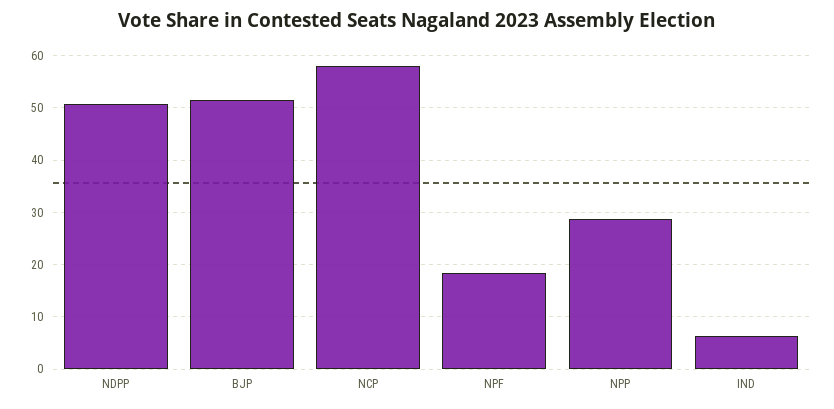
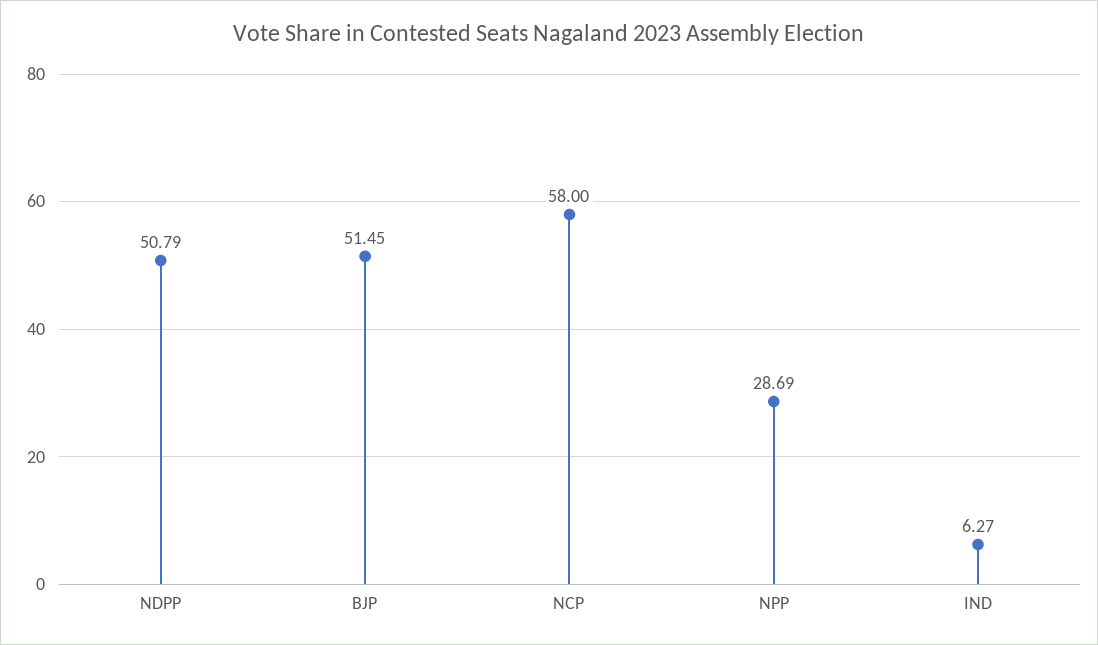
  {
    "NDPP": 50.79,
    "BJP": 51.45,
    "NCP": 58,
-   "NPF": 18,
    "NPP": 28.69,
    "IND": 6.27
  }

